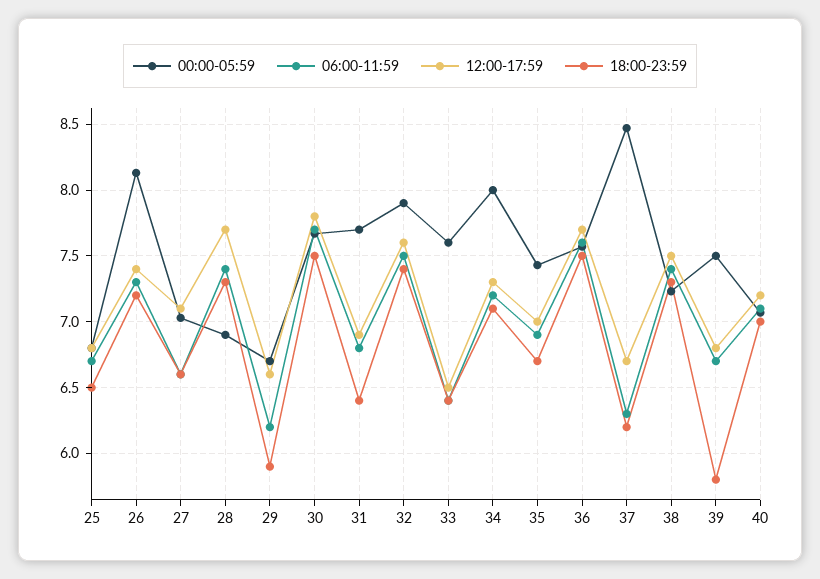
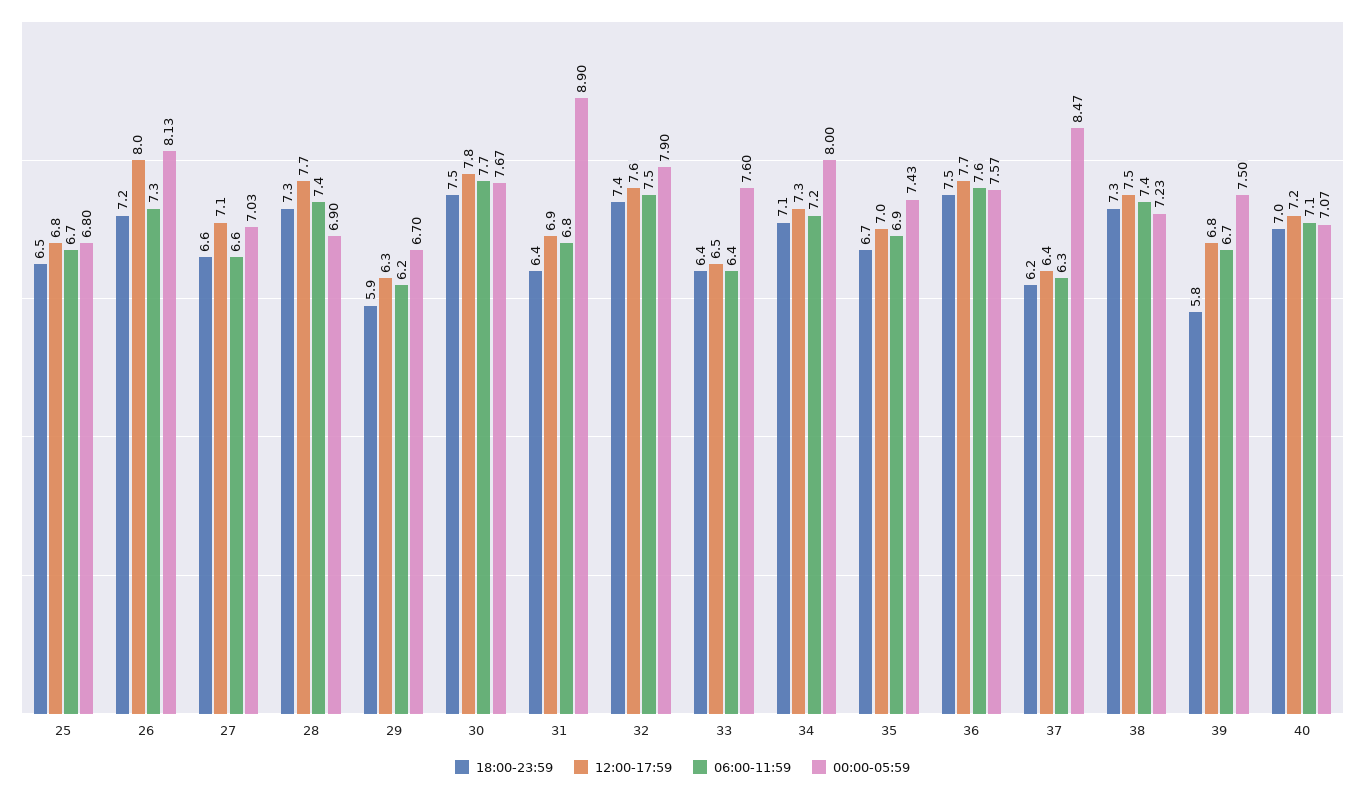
  {
    "00:00-05:59": {
      "25": 6.8,
      "26": 8.13,
      "27": 7.03,
      "28": 6.9,
      "29": 6.7,
      "30": 7.67,
-     "31": 7.7,
+     "31": 8.9,
      "32": 7.9,
      "33": 7.6,
      "34": 8,
      "35": 7.43,
      "36": 7.57,
      "37": 8.47,
      "38": 7.23,
      "39": 7.5,
      "40": 7.07
    },
    "06:00-11:59": {
      "25": 6.7,
      "26": 7.3,
      "27": 6.6,
      "28": 7.4,
      "29": 6.2,
      "30": 7.7,
      "31": 6.8,
      "32": 7.5,
      "33": 6.4,
      "34": 7.2,
      "35": 6.9,
      "36": 7.6,
      "37": 6.3,
      "38": 7.4,
      "39": 6.7,
      "40": 7.1
    },
    "12:00-17:59": {
      "25": 6.8,
-     "26": 7.4,
+     "26": 8,
      "27": 7.1,
      "28": 7.7,
-     "29": 6.6,
+     "29": 6.3,
      "30": 7.8,
      "31": 6.9,
      "32": 7.6,
      "33": 6.5,
      "34": 7.3,
      "35": 7,
      "36": 7.7,
-     "37": 6.7,
+     "37": 6.4,
      "38": 7.5,
      "39": 6.8,
      "40": 7.2
    },
    "18:00-23:59": {
      "25": 6.5,
      "26": 7.2,
      "27": 6.6,
      "28": 7.3,
      "29": 5.9,
      "30": 7.5,
      "31": 6.4,
      "32": 7.4,
      "33": 6.4,
      "34": 7.1,
      "35": 6.7,
      "36": 7.5,
      "37": 6.2,
      "38": 7.3,
      "39": 5.8,
      "40": 7
    }
  }

